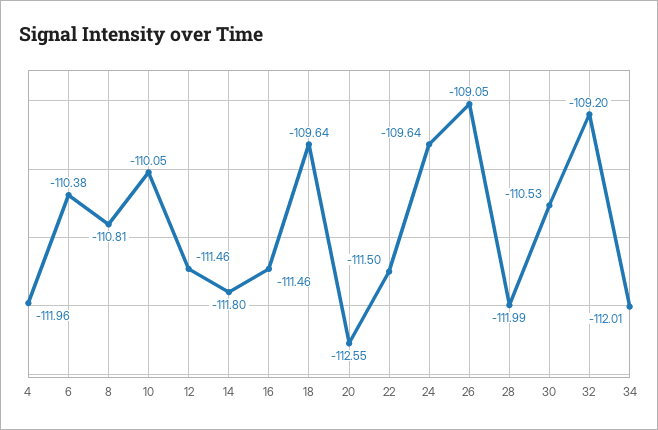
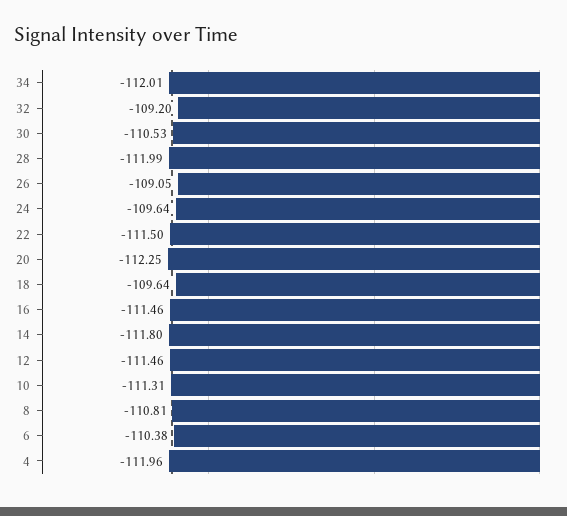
  {
    "4": -111.96,
    "6": -110.38,
    "8": -110.81,
-   "10": -110.05,
+   "10": -111.31,
    "12": -111.46,
    "14": -111.8,
    "16": -111.46,
    "18": -109.64,
-   "20": -112.55,
+   "20": -112.25,
    "22": -111.5,
    "24": -109.64,
    "26": -109.05,
    "28": -111.99,
    "30": -110.53,
    "32": -109.2,
    "34": -112.01
  }

